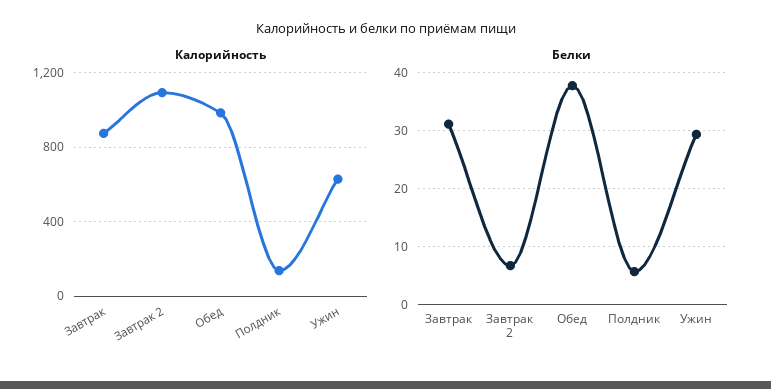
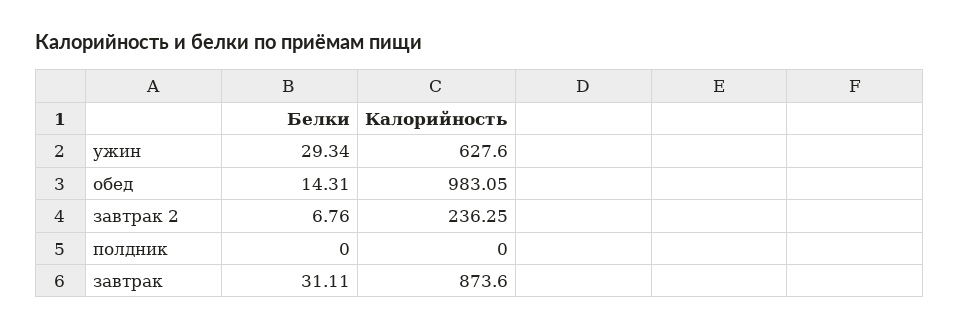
  {
    "Калорийность": {
      "Завтрак": 873.6,
-     "Завтрак 2": 1100,
+     "Завтрак 2": 236.25,
      "Обед": 983.05,
-     "Полдник": 150,
+     "Полдник": 0,
      "Ужин": 627.6
    },
    "Белки": {
      "Завтрак": 31.11,
      "Завтрак 2": 6.76,
-     "Обед": 38,
+     "Обед": 14.31,
-     "Полдник": 6,
+     "Полдник": 0,
      "Ужин": 29.34
    }
  }

